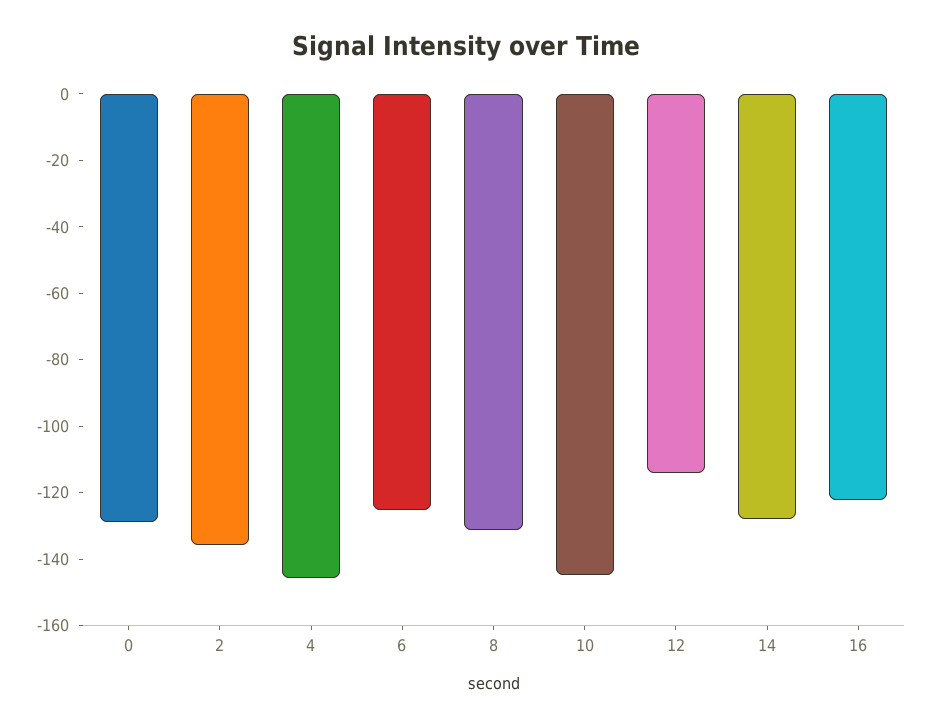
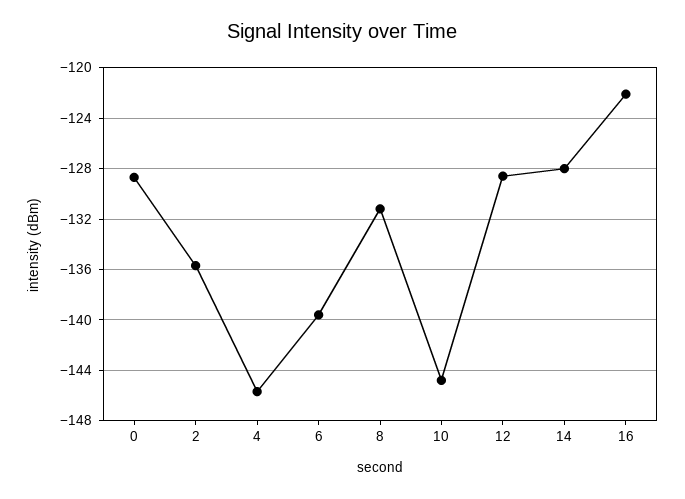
  {
    "0": -128.5,
    "2": -135.5,
    "4": -145.5,
-   "6": -125,
+   "6": -139.5,
    "8": -131,
    "10": -145,
-   "12": -115,
+   "12": -128.5,
    "14": -128,
    "16": -122
  }

